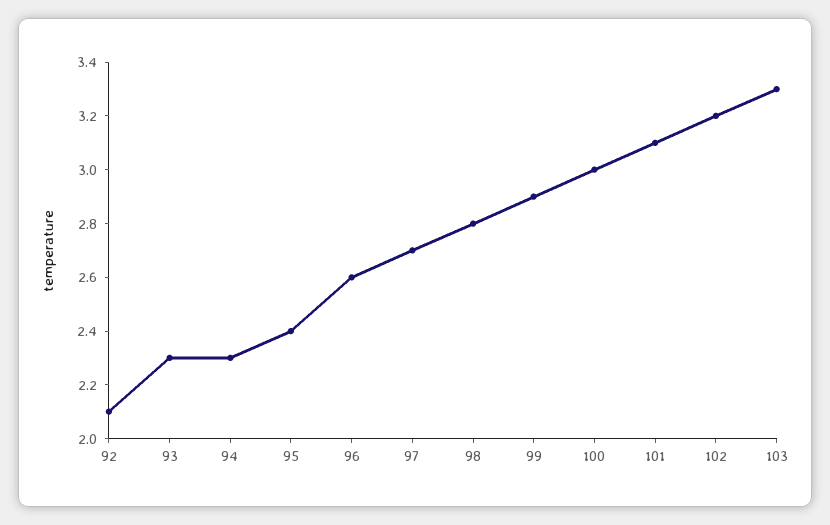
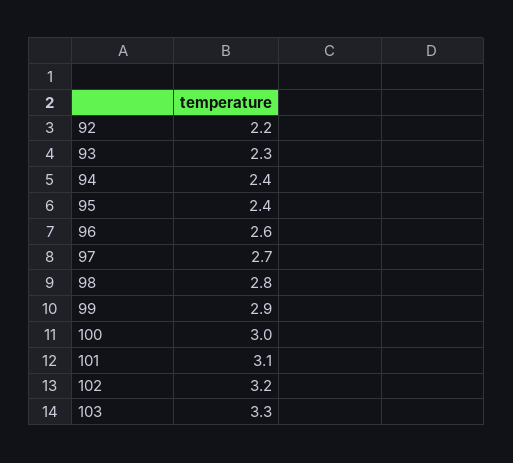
  {
-   "92": 2.1,
+   "92": 2.2,
    "93": 2.3,
-   "94": 2.3,
+   "94": 2.4,
    "95": 2.4,
    "96": 2.6,
    "97": 2.7,
    "98": 2.8,
    "99": 2.9,
    "100": 3,
    "101": 3.1,
    "102": 3.2,
    "103": 3.3
  }

